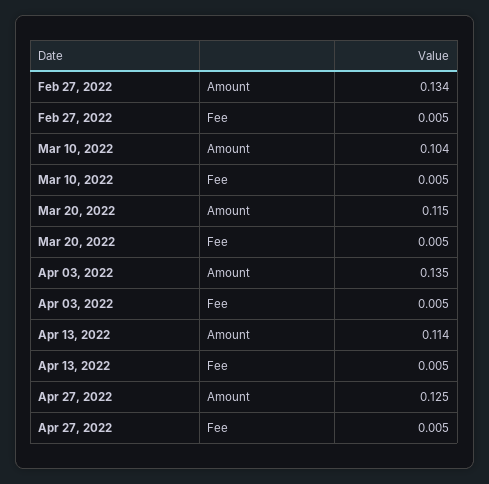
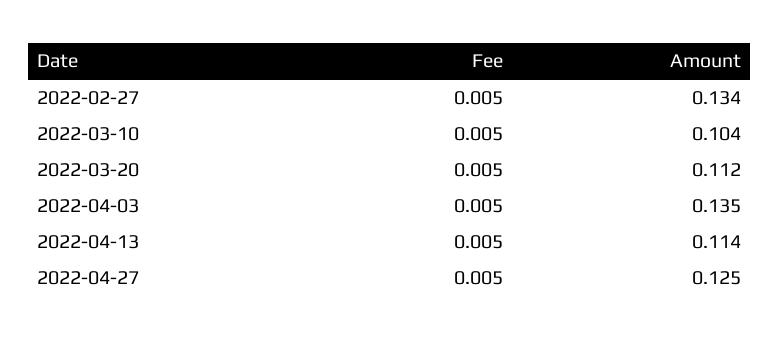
  {
    "Feb 27, 2022": {
      "Amount": 0.134,
      "Fee": 0.005
    },
    "Mar 10, 2022": {
      "Amount": 0.104,
      "Fee": 0.005
    },
    "Mar 20, 2022": {
-     "Amount": 0.115,
+     "Amount": 0.112,
      "Fee": 0.005
    },
    "Apr 03, 2022": {
      "Amount": 0.135,
      "Fee": 0.005
    },
    "Apr 13, 2022": {
      "Amount": 0.114,
      "Fee": 0.005
    },
    "Apr 27, 2022": {
      "Amount": 0.125,
      "Fee": 0.005
    }
  }

